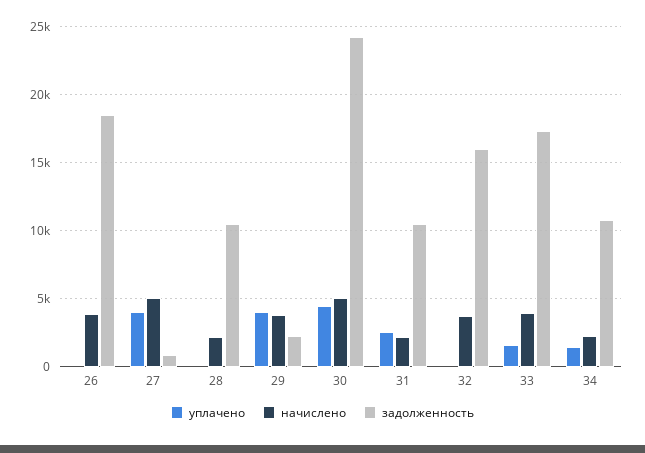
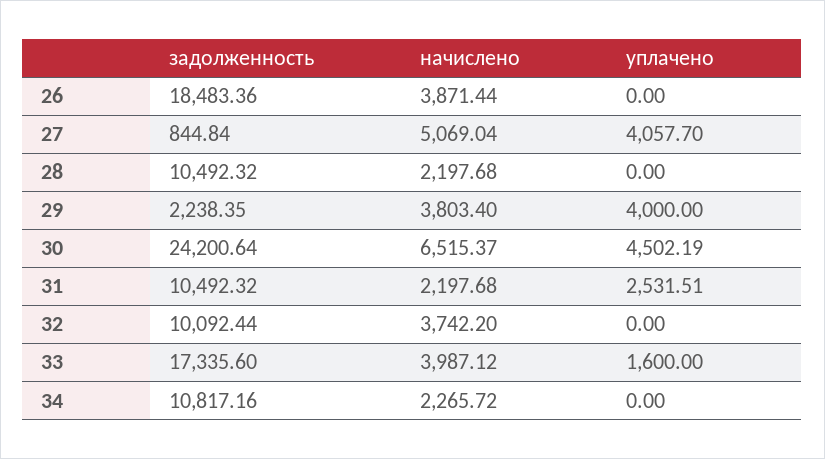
  {
    "уплачено": {
      "26": 0,
      "27": 4057.7,
      "28": 0,
      "29": 4000,
      "30": 4502.19,
      "31": 2531.51,
      "32": 0,
      "33": 1600,
-     "34": 1500
+     "34": 0
    },
    "начислено": {
      "26": 3871.44,
      "27": 5069.04,
      "28": 2197.68,
      "29": 3803.4,
-     "30": 5000,
+     "30": 6515.37,
      "31": 2197.68,
      "32": 3742.2,
      "33": 3987.12,
      "34": 2265.72
    },
    "задолженность": {
      "26": 18483.36,
      "27": 844.84,
      "28": 10492.32,
      "29": 2238.35,
      "30": 24200.64,
      "31": 10492.32,
-     "32": 16000,
+     "32": 10092.44,
      "33": 17335.6,
      "34": 10817.16
    }
  }

